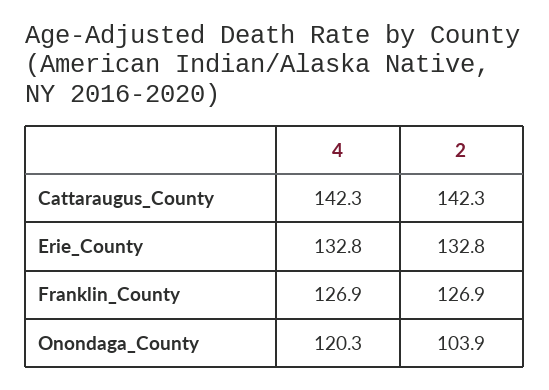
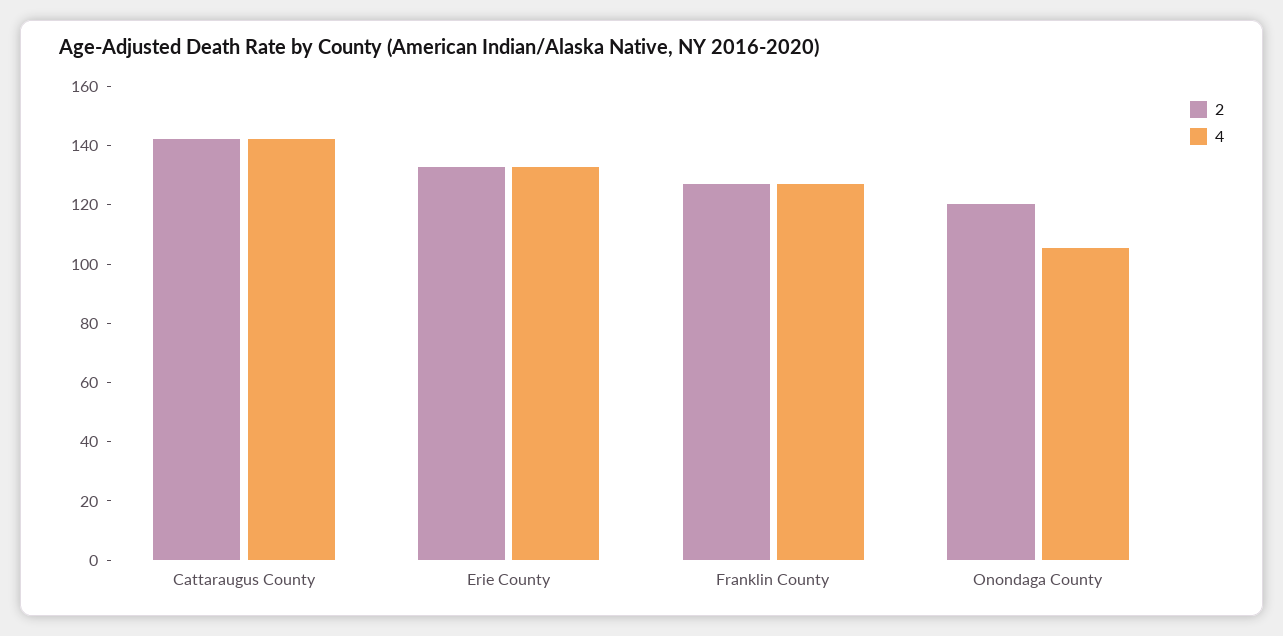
  {
    "4": {
      "Cattaraugus_County": 142.3,
      "Erie_County": 132.8,
      "Franklin_County": 126.9,
-     "Onondaga_County": 120.3
+     "Onondaga_County": 105
    },
    "2": {
      "Cattaraugus_County": 142.3,
      "Erie_County": 132.8,
      "Franklin_County": 126.9,
-     "Onondaga_County": 103.9
+     "Onondaga_County": 120
    }
  }

